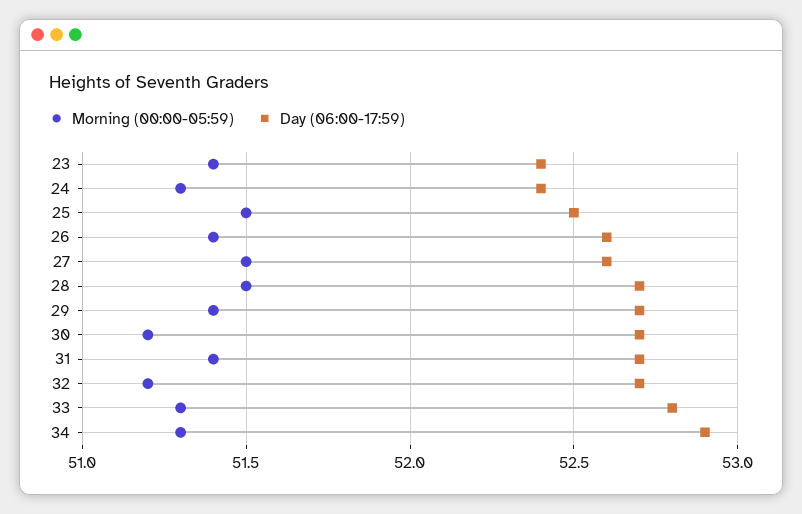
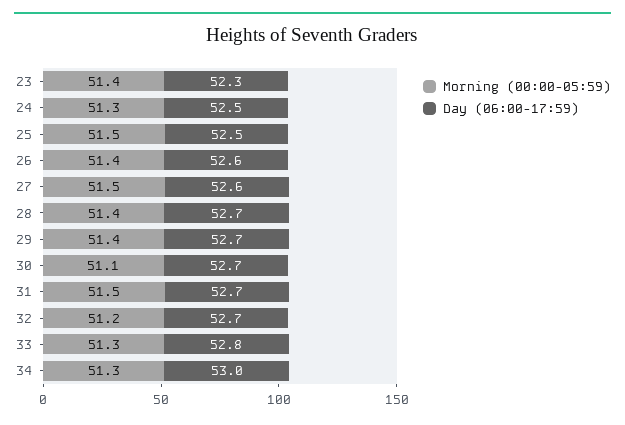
  {
    "Morning (00:00-05:59)": {
      "23": 51.4,
      "24": 51.3,
      "25": 51.5,
      "26": 51.4,
      "27": 51.5,
-     "28": 51.5,
+     "28": 51.4,
      "29": 51.4,
-     "30": 51.2,
+     "30": 51.1,
-     "31": 51.4,
+     "31": 51.5,
      "32": 51.2,
      "33": 51.3,
      "34": 51.3
    },
    "Day (06:00-17:59)": {
-     "23": 52.4,
+     "23": 52.3,
-     "24": 52.4,
+     "24": 52.5,
      "25": 52.5,
      "26": 52.6,
      "27": 52.6,
      "28": 52.7,
      "29": 52.7,
      "30": 52.7,
      "31": 52.7,
      "32": 52.7,
      "33": 52.8,
-     "34": 52.9
+     "34": 53
    }
  }

